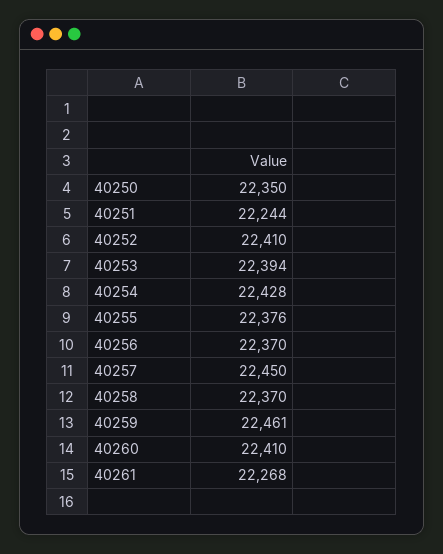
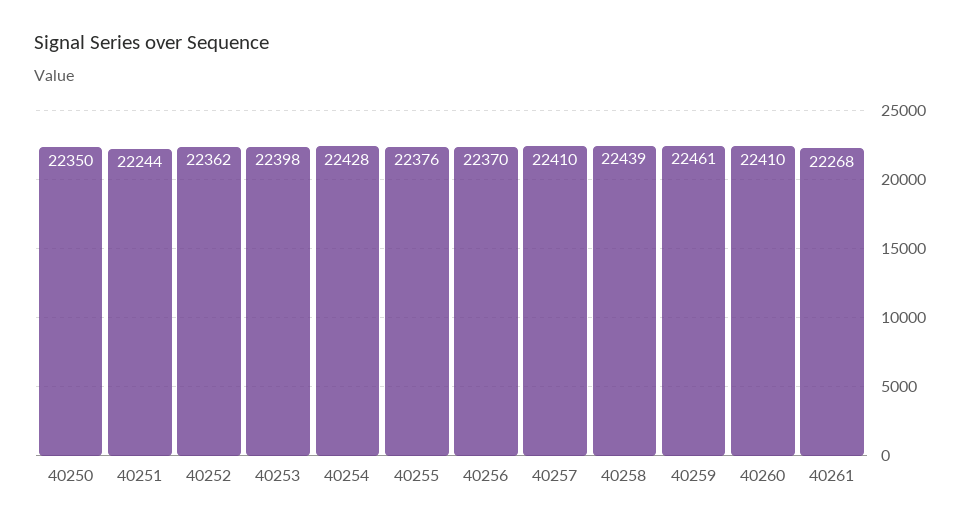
  {
    "40250": 22350,
    "40251": 22244,
-   "40252": 22410,
+   "40252": 22362,
-   "40253": 22394,
+   "40253": 22398,
    "40254": 22428,
    "40255": 22376,
    "40256": 22370,
-   "40257": 22450,
+   "40257": 22410,
-   "40258": 22370,
+   "40258": 22439,
    "40259": 22461,
    "40260": 22410,
    "40261": 22268
  }

